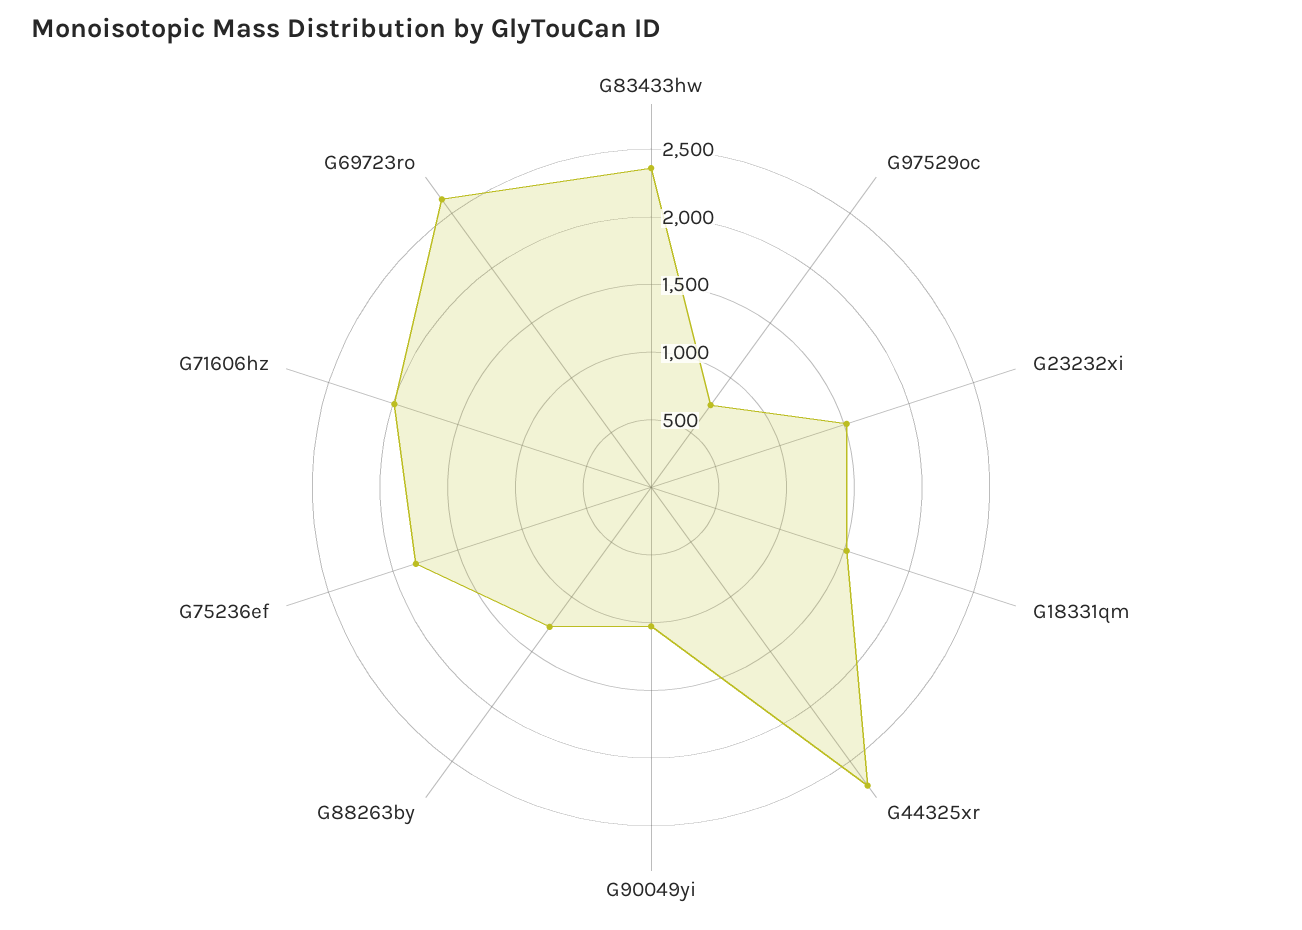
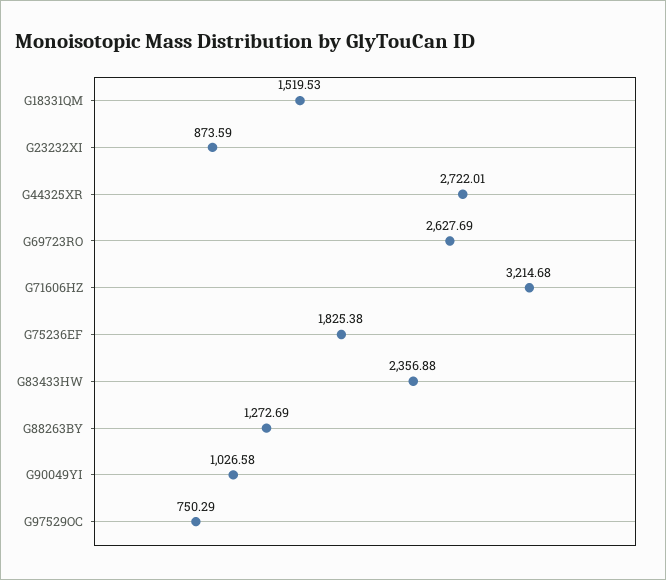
  {
    "G83433hw": 2356.88,
    "G97529oc": 750.29,
-   "G23232xi": 1500,
+   "G23232xi": 873.59,
    "G18331qm": 1519.53,
    "G44325xr": 2722.01,
    "G90049yi": 1026.58,
    "G88263by": 1272.69,
    "G75236ef": 1825.38,
-   "G71606hz": 2000,
+   "G71606hz": 3214.68,
    "G69723ro": 2627.69
  }

